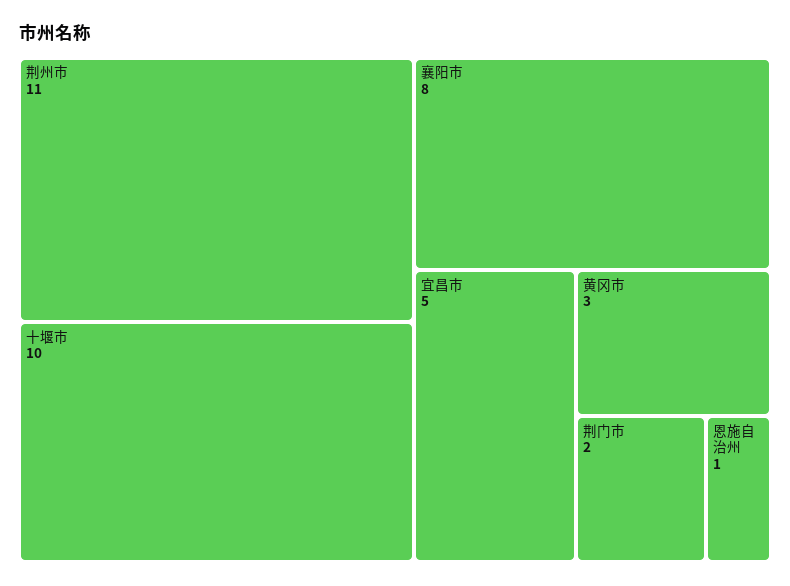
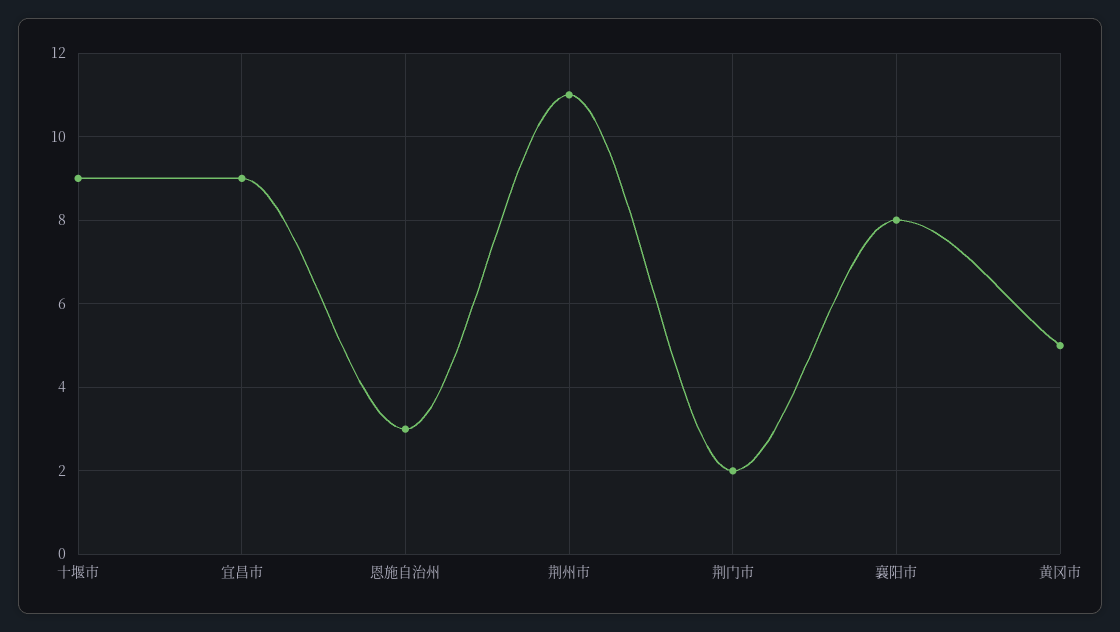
  {
    "荆州市": 11,
-   "十堰市": 10,
+   "十堰市": 9,
    "襄阳市": 8,
-   "宜昌市": 5,
+   "宜昌市": 9,
-   "黄冈市": 3,
+   "黄冈市": 5,
    "荆门市": 2,
-   "恩施自治州": 1
+   "恩施自治州": 3
  }

